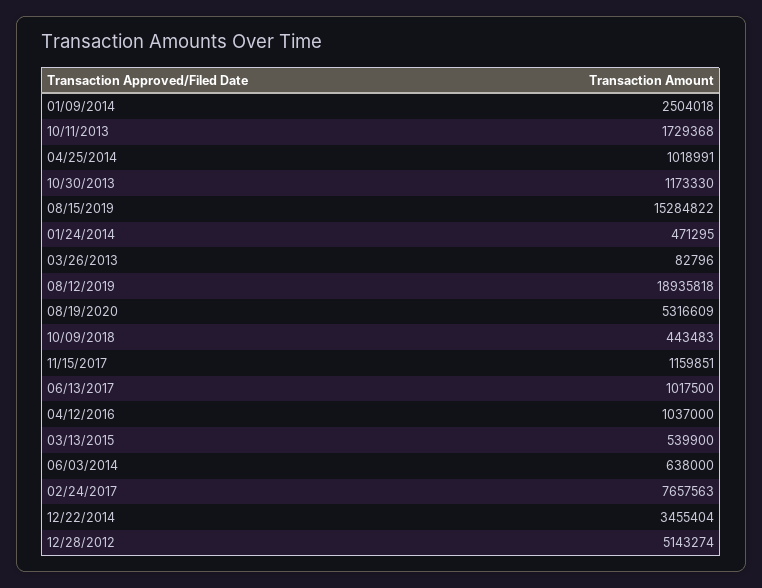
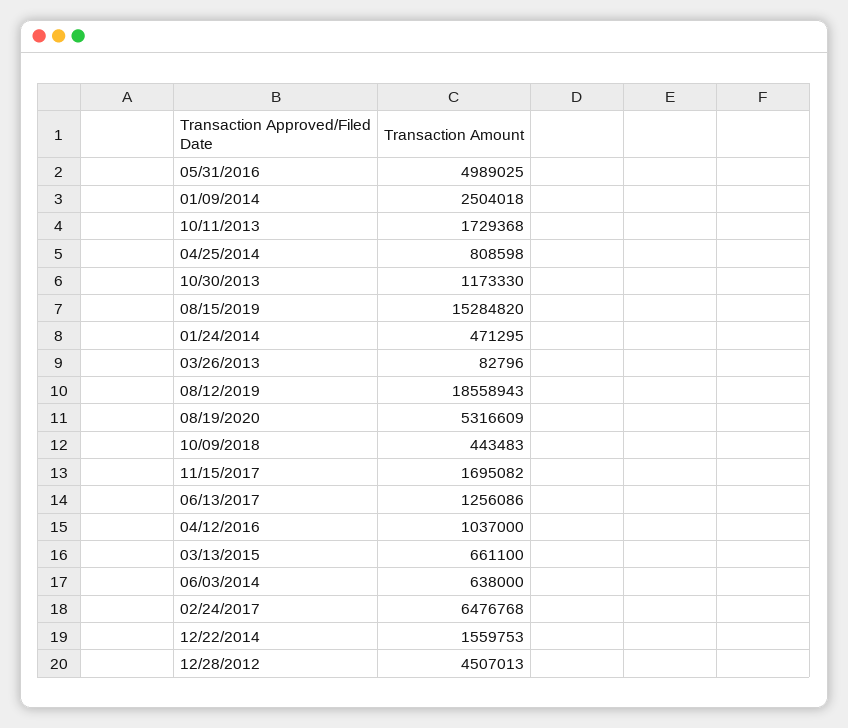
  {
    "01/09/2014": 2504018,
    "10/11/2013": 1729368,
-   "04/25/2014": 1018991,
+   "04/25/2014": 808598,
    "10/30/2013": 1173330,
-   "08/15/2019": 15284822,
+   "08/15/2019": 15284820,
    "01/24/2014": 471295,
    "03/26/2013": 82796,
-   "08/12/2019": 18935818,
+   "08/12/2019": 18558943,
    "08/19/2020": 5316609,
    "10/09/2018": 443483,
-   "11/15/2017": 1159851,
+   "11/15/2017": 1695082,
-   "06/13/2017": 1017500,
+   "06/13/2017": 1256086,
    "04/12/2016": 1037000,
-   "03/13/2015": 539900,
+   "03/13/2015": 661100,
    "06/03/2014": 638000,
-   "02/24/2017": 7657563,
+   "02/24/2017": 6476768,
-   "12/22/2014": 3455404,
+   "12/22/2014": 1559753,
-   "12/28/2012": 5143274
+   "12/28/2012": 4507013,
+   "05/31/2016": 4989025
  }

